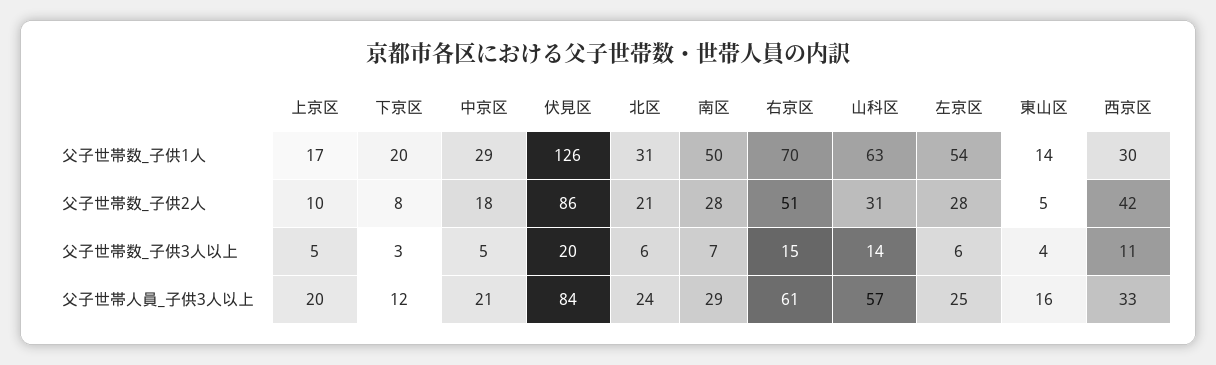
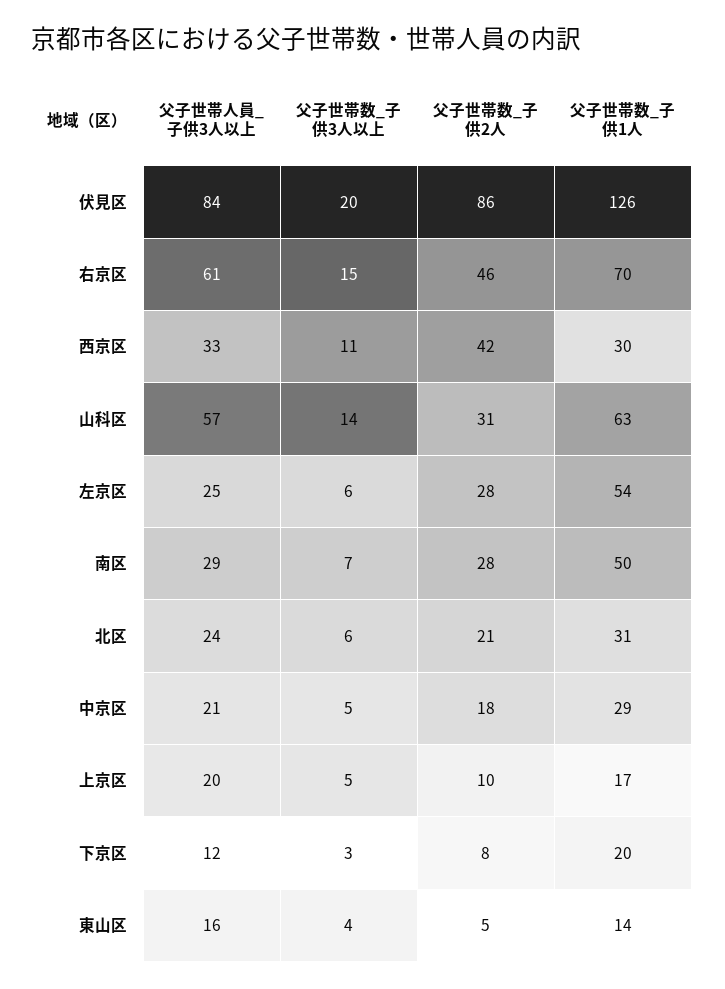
  {
    "上京区": {
      "父子世帯数_子供1人": 17,
      "父子世帯数_子供2人": 10,
      "父子世帯数_子供3人以上": 5,
      "父子世帯人員_子供3人以上": 20
    },
    "下京区": {
      "父子世帯数_子供1人": 20,
      "父子世帯数_子供2人": 8,
      "父子世帯数_子供3人以上": 3,
      "父子世帯人員_子供3人以上": 12
    },
    "中京区": {
      "父子世帯数_子供1人": 29,
      "父子世帯数_子供2人": 18,
      "父子世帯数_子供3人以上": 5,
      "父子世帯人員_子供3人以上": 21
    },
    "伏見区": {
      "父子世帯数_子供1人": 126,
      "父子世帯数_子供2人": 86,
      "父子世帯数_子供3人以上": 20,
      "父子世帯人員_子供3人以上": 84
    },
    "北区": {
      "父子世帯数_子供1人": 31,
      "父子世帯数_子供2人": 21,
      "父子世帯数_子供3人以上": 6,
      "父子世帯人員_子供3人以上": 24
    },
    "南区": {
      "父子世帯数_子供1人": 50,
      "父子世帯数_子供2人": 28,
      "父子世帯数_子供3人以上": 7,
      "父子世帯人員_子供3人以上": 29
    },
    "右京区": {
      "父子世帯数_子供1人": 70,
-     "父子世帯数_子供2人": 51,
+     "父子世帯数_子供2人": 46,
      "父子世帯数_子供3人以上": 15,
      "父子世帯人員_子供3人以上": 61
    },
    "山科区": {
      "父子世帯数_子供1人": 63,
      "父子世帯数_子供2人": 31,
      "父子世帯数_子供3人以上": 14,
      "父子世帯人員_子供3人以上": 57
    },
    "左京区": {
      "父子世帯数_子供1人": 54,
      "父子世帯数_子供2人": 28,
      "父子世帯数_子供3人以上": 6,
      "父子世帯人員_子供3人以上": 25
    },
    "東山区": {
      "父子世帯数_子供1人": 14,
      "父子世帯数_子供2人": 5,
      "父子世帯数_子供3人以上": 4,
      "父子世帯人員_子供3人以上": 16
    },
    "西京区": {
      "父子世帯数_子供1人": 30,
      "父子世帯数_子供2人": 42,
      "父子世帯数_子供3人以上": 11,
      "父子世帯人員_子供3人以上": 33
    }
  }

